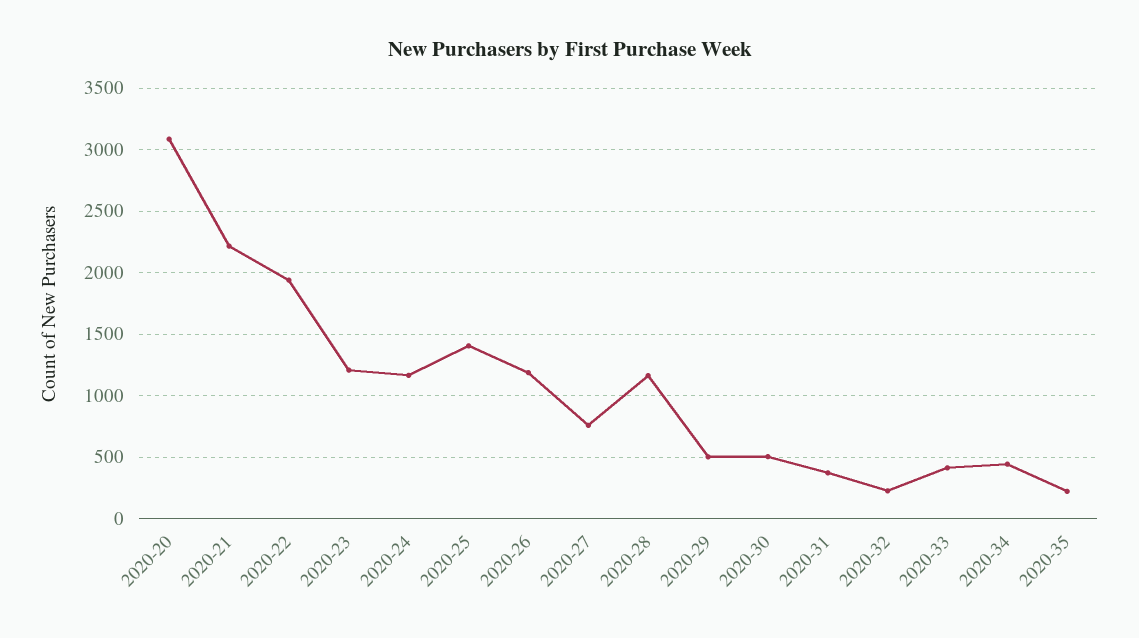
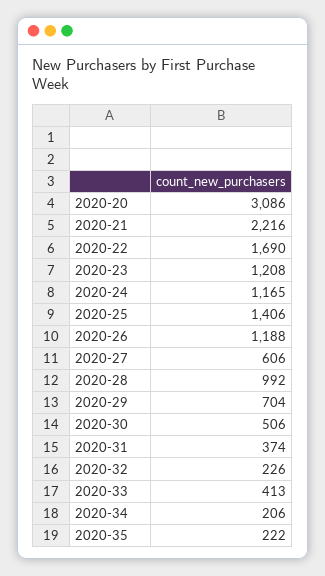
  {
    "2020-20": 3086,
    "2020-21": 2216,
-   "2020-22": 1950,
+   "2020-22": 1690,
    "2020-23": 1208,
    "2020-24": 1165,
    "2020-25": 1406,
    "2020-26": 1188,
-   "2020-27": 750,
+   "2020-27": 606,
-   "2020-28": 1150,
+   "2020-28": 992,
-   "2020-29": 500,
+   "2020-29": 704,
    "2020-30": 506,
    "2020-31": 374,
    "2020-32": 226,
    "2020-33": 413,
-   "2020-34": 450,
+   "2020-34": 206,
    "2020-35": 222
  }

